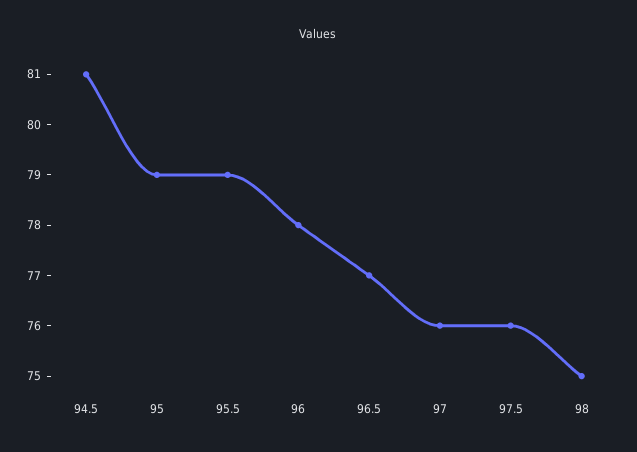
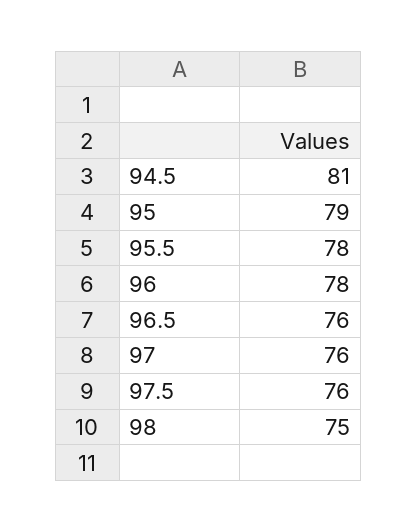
  {
    "94.5": 81,
    "95": 79,
-   "95.5": 79,
+   "95.5": 78,
    "96": 78,
-   "96.5": 77,
+   "96.5": 76,
    "97": 76,
    "97.5": 76,
    "98": 75
  }

